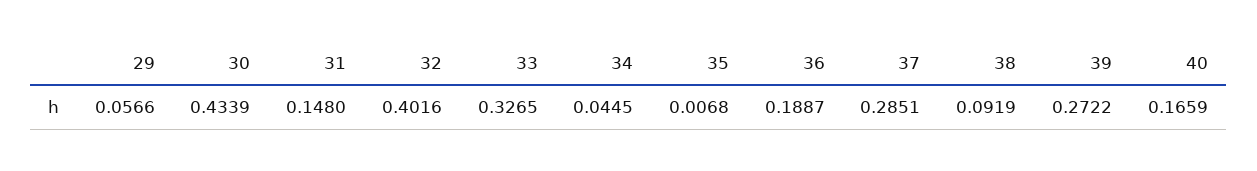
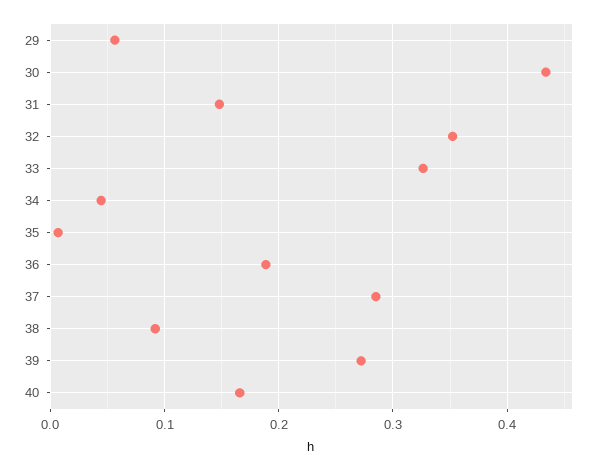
  {
    "29": 0.0566,
    "30": 0.4339,
    "31": 0.148,
-   "32": 0.4016,
+   "32": 0.35,
    "33": 0.3265,
    "34": 0.0445,
    "35": 0.0068,
    "36": 0.1887,
    "37": 0.2851,
    "38": 0.0919,
    "39": 0.2722,
    "40": 0.1659
  }

